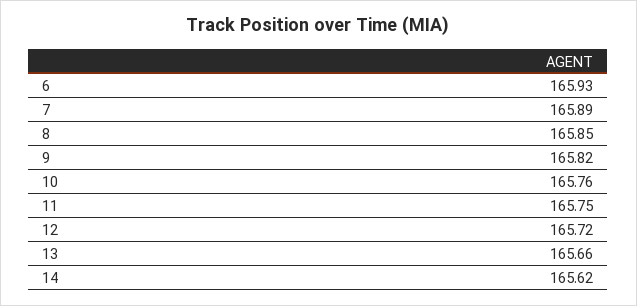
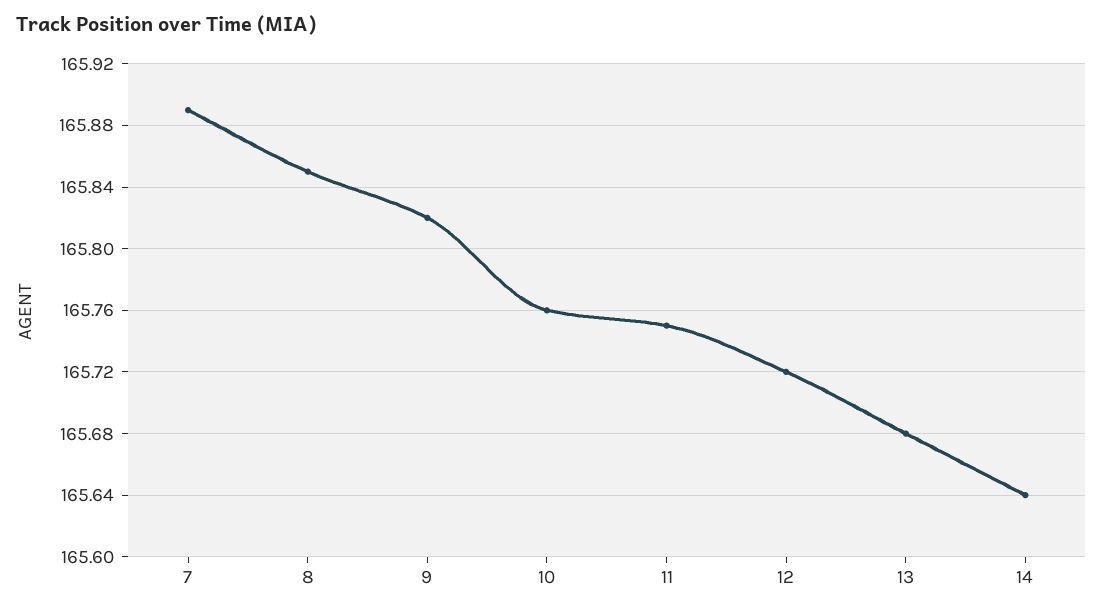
  {
-   "6": 165.93,
    "7": 165.89,
    "8": 165.85,
    "9": 165.82,
    "10": 165.76,
    "11": 165.75,
    "12": 165.72,
-   "13": 165.66,
+   "13": 165.68,
-   "14": 165.62
+   "14": 165.64
  }

